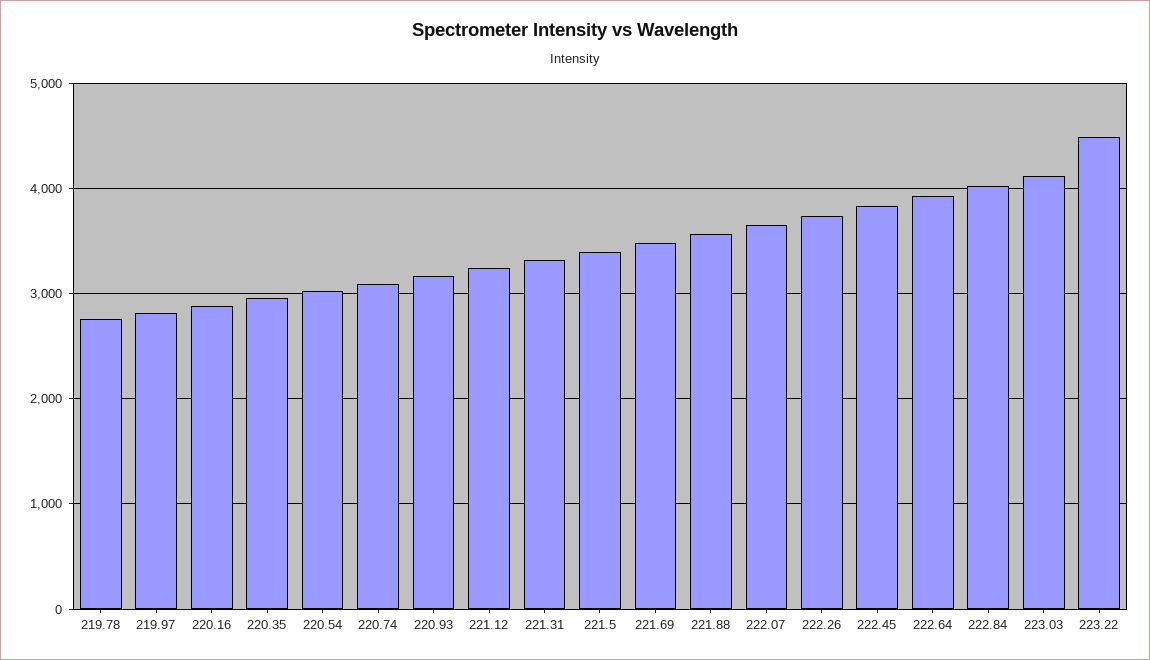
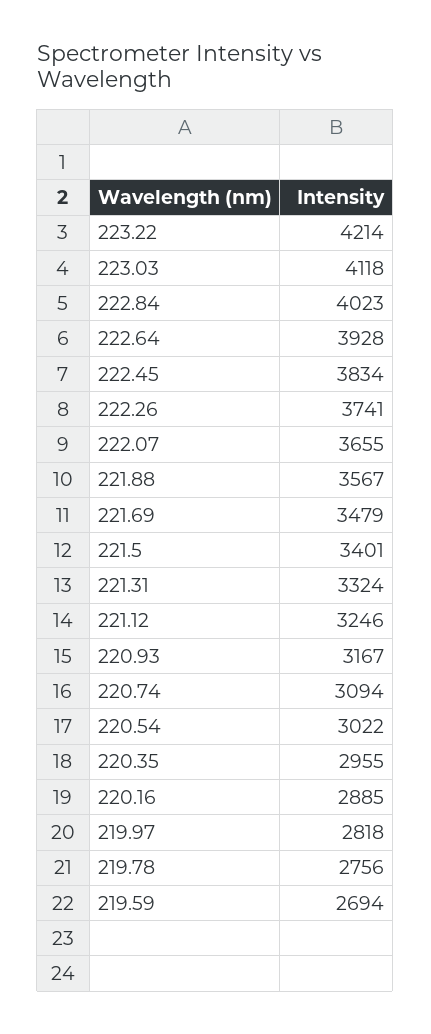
  {
    "219.78": 2756,
    "219.97": 2818,
    "220.16": 2885,
    "220.35": 2955,
    "220.54": 3022,
    "220.74": 3094,
    "220.93": 3167,
    "221.12": 3246,
    "221.31": 3324,
    "221.5": 3401,
    "221.69": 3479,
    "221.88": 3567,
    "222.07": 3655,
    "222.26": 3741,
    "222.45": 3834,
    "222.64": 3928,
    "222.84": 4023,
    "223.03": 4118,
-   "223.22": 4500
+   "223.22": 4214,
+   "219.59": 2694
  }

